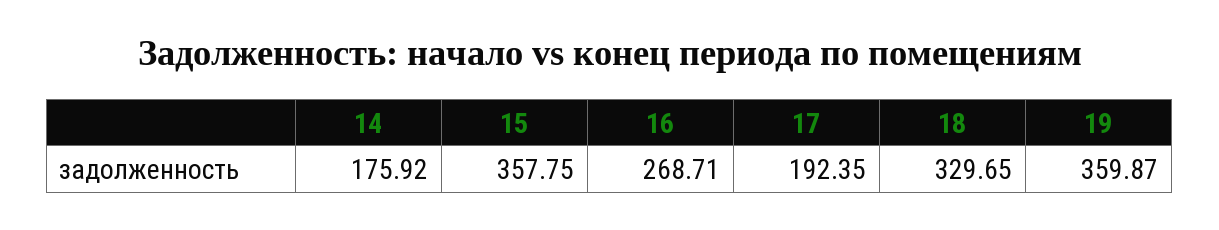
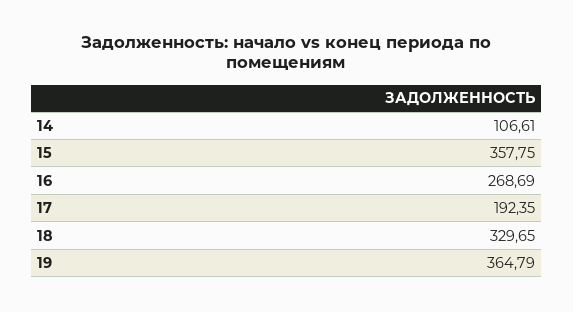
  {
-   "14": 175.92,
+   "14": 106.61,
    "15": 357.75,
-   "16": 268.71,
+   "16": 268.69,
    "17": 192.35,
    "18": 329.65,
-   "19": 359.87
+   "19": 364.79
  }

